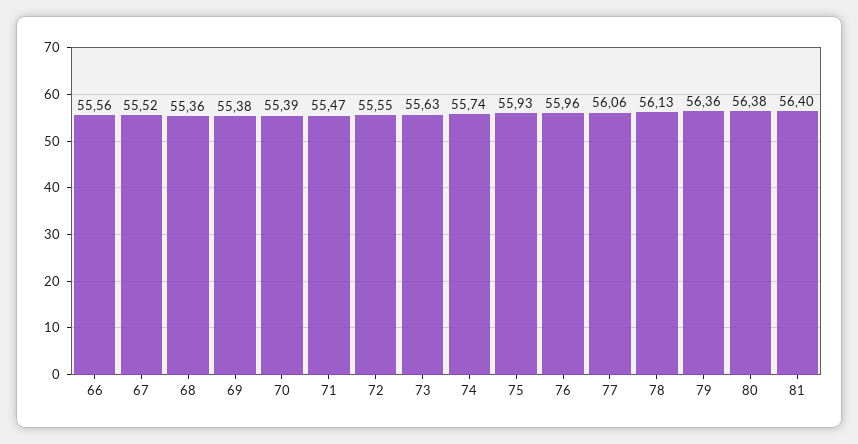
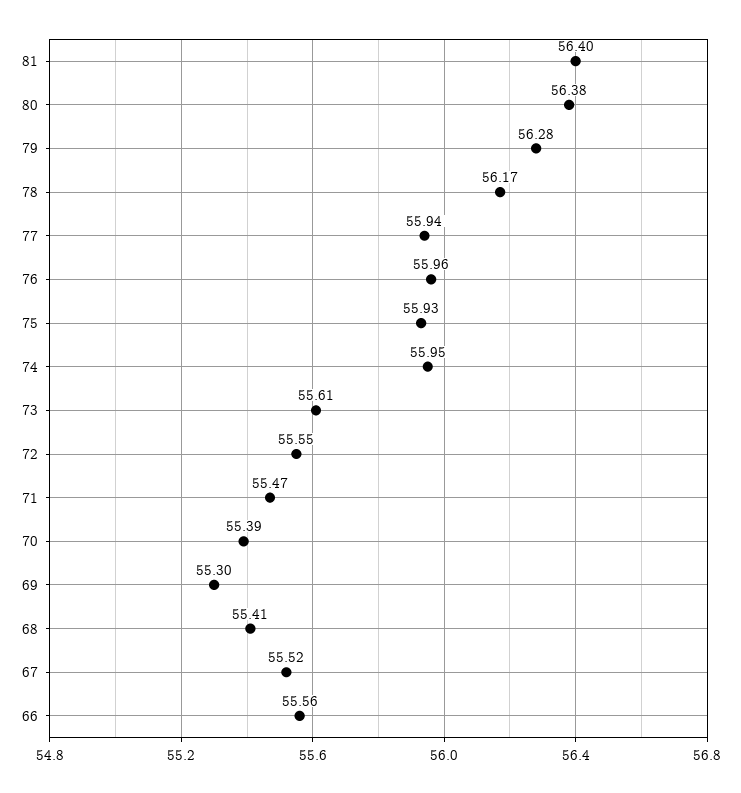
  {
    "66": 55.56,
    "67": 55.52,
-   "68": 55.36,
+   "68": 55.41,
-   "69": 55.38,
+   "69": 55.3,
    "70": 55.39,
    "71": 55.47,
    "72": 55.55,
-   "73": 55.63,
+   "73": 55.61,
-   "74": 55.74,
+   "74": 55.95,
    "75": 55.93,
    "76": 55.96,
-   "77": 56.06,
+   "77": 55.94,
-   "78": 56.13,
+   "78": 56.17,
-   "79": 56.36,
+   "79": 56.28,
    "80": 56.38,
    "81": 56.4
  }

